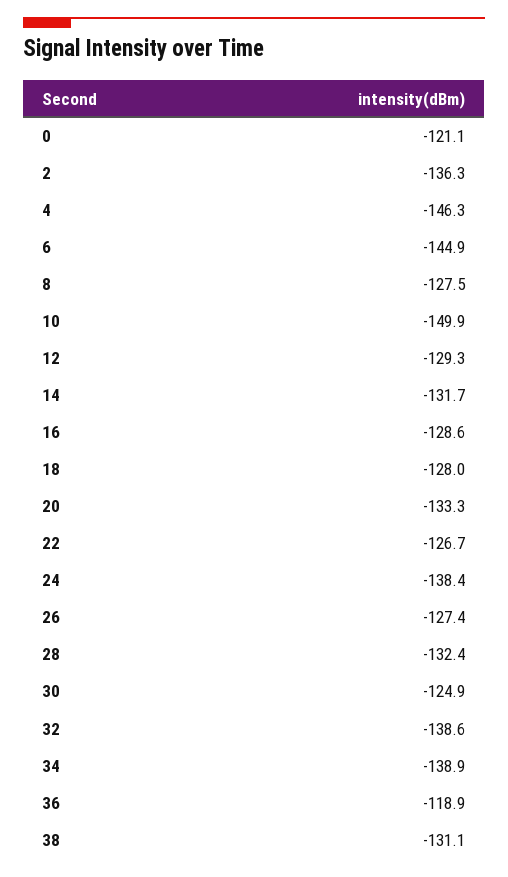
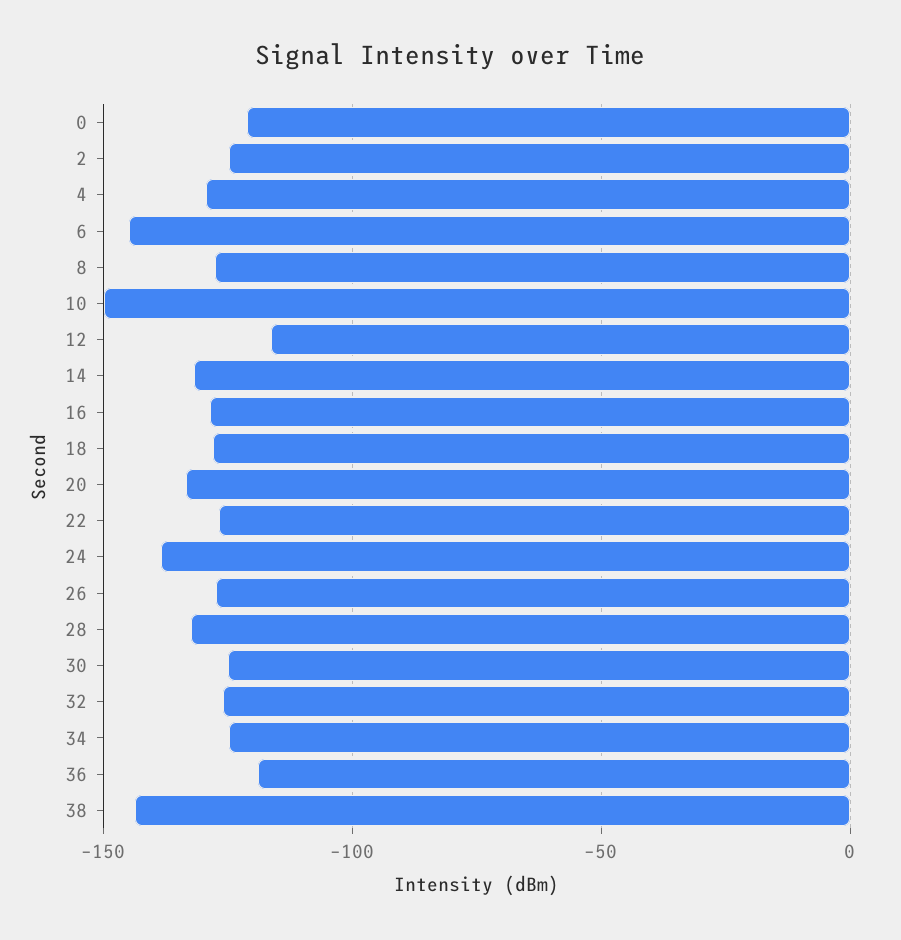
  {
    "0": -121.1,
-   "2": -136.3,
+   "2": -125,
-   "4": -146.3,
+   "4": -130,
    "6": -144.9,
    "8": -127.5,
    "10": -149.9,
-   "12": -129.3,
+   "12": -115,
    "14": -131.7,
    "16": -128.6,
    "18": -128,
    "20": -133.3,
    "22": -126.7,
    "24": -138.4,
    "26": -127.4,
    "28": -132.4,
    "30": -124.9,
-   "32": -138.6,
+   "32": -125,
-   "34": -138.9,
+   "34": -125,
    "36": -118.9,
-   "38": -131.1
+   "38": -145
  }

